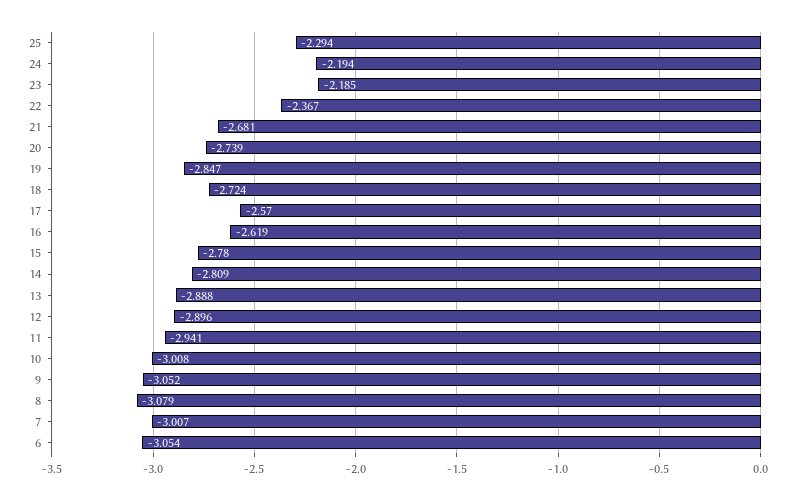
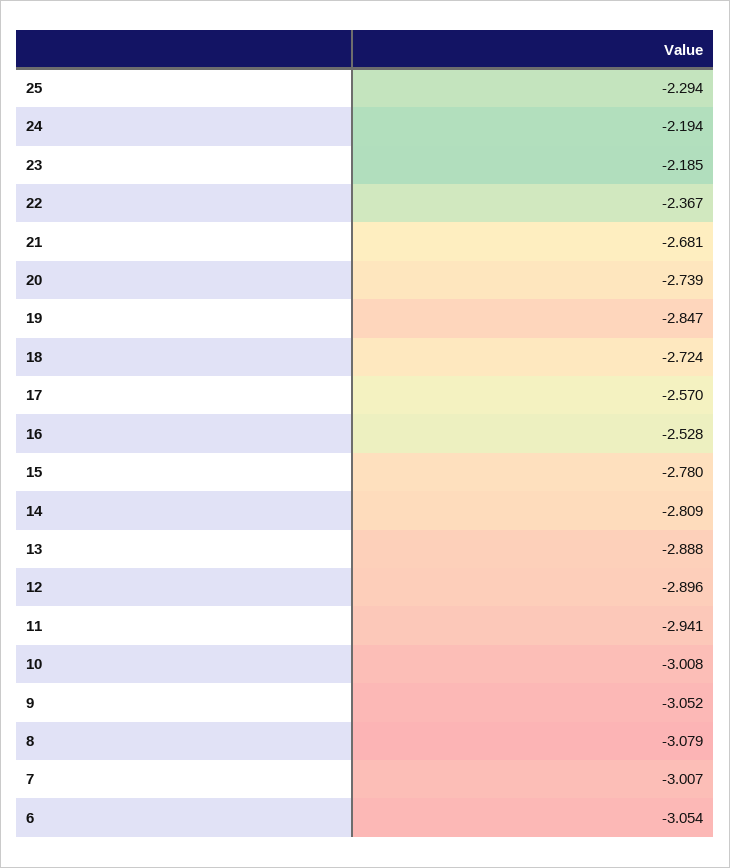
  {
    "25": -2.294,
    "24": -2.194,
    "23": -2.185,
    "22": -2.367,
    "21": -2.681,
    "20": -2.739,
    "19": -2.847,
    "18": -2.724,
    "17": -2.57,
-   "16": -2.619,
+   "16": -2.528,
    "15": -2.78,
    "14": -2.809,
    "13": -2.888,
    "12": -2.896,
    "11": -2.941,
    "10": -3.008,
    "9": -3.052,
    "8": -3.079,
    "7": -3.007,
    "6": -3.054
  }

